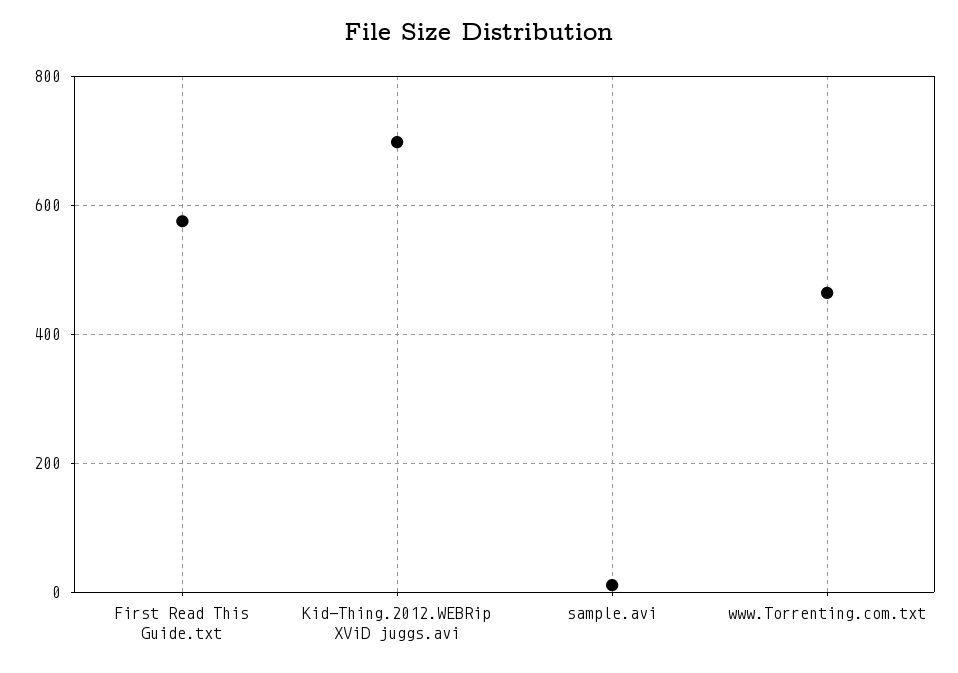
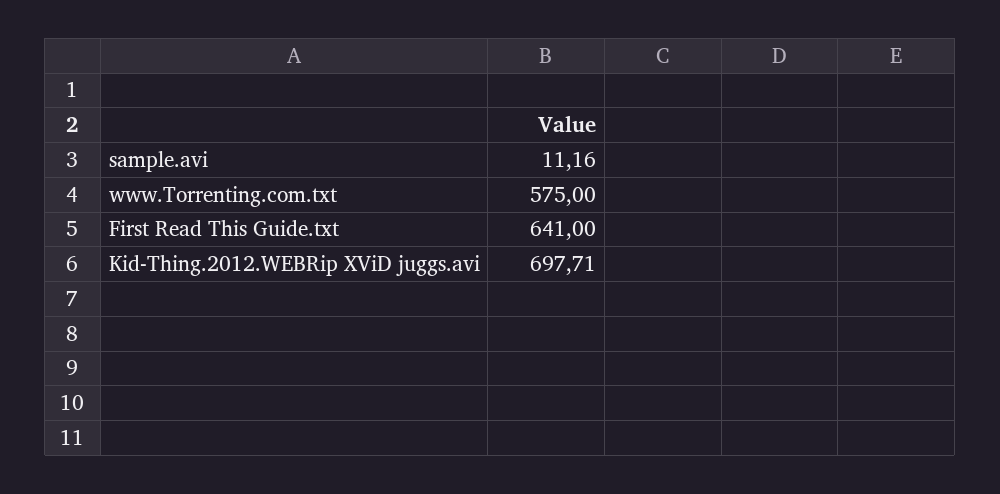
  {
-   "First Read This Guide.txt": 580,
+   "First Read This Guide.txt": 641,
    "Kid-Thing.2012.WEBRip XViD juggs.avi": 697.71,
    "sample.avi": 11.16,
-   "www.Torrenting.com.txt": 460
+   "www.Torrenting.com.txt": 575
  }

